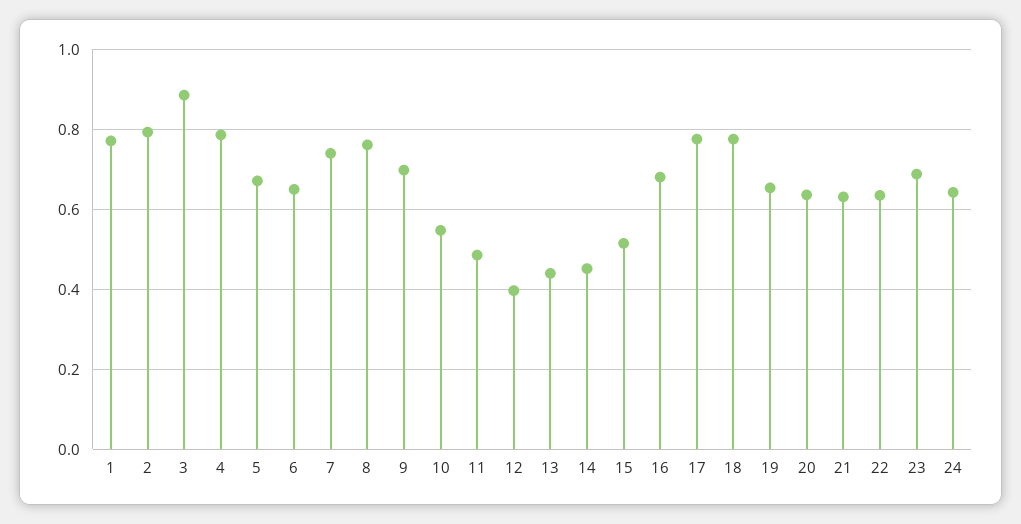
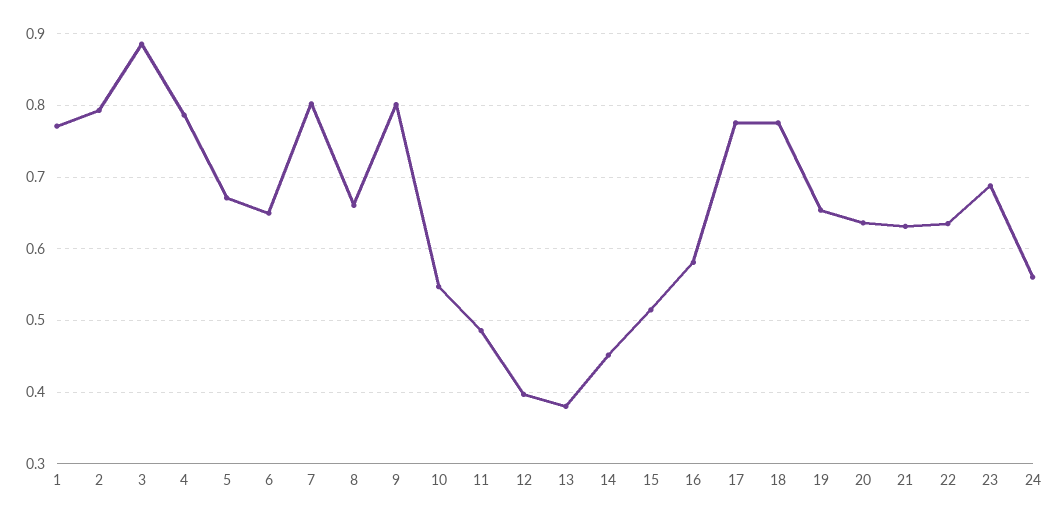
  {
    "1": 0.77,
    "2": 0.79,
    "3": 0.89,
    "4": 0.79,
    "5": 0.67,
    "6": 0.65,
-   "7": 0.74,
+   "7": 0.8,
-   "8": 0.76,
+   "8": 0.66,
-   "9": 0.7,
+   "9": 0.8,
    "10": 0.55,
    "11": 0.49,
    "12": 0.4,
-   "13": 0.44,
+   "13": 0.38,
    "14": 0.45,
    "15": 0.51,
-   "16": 0.68,
+   "16": 0.58,
    "17": 0.78,
    "18": 0.78,
    "19": 0.65,
    "20": 0.64,
    "21": 0.63,
    "22": 0.64,
    "23": 0.69,
-   "24": 0.64
+   "24": 0.56
  }

